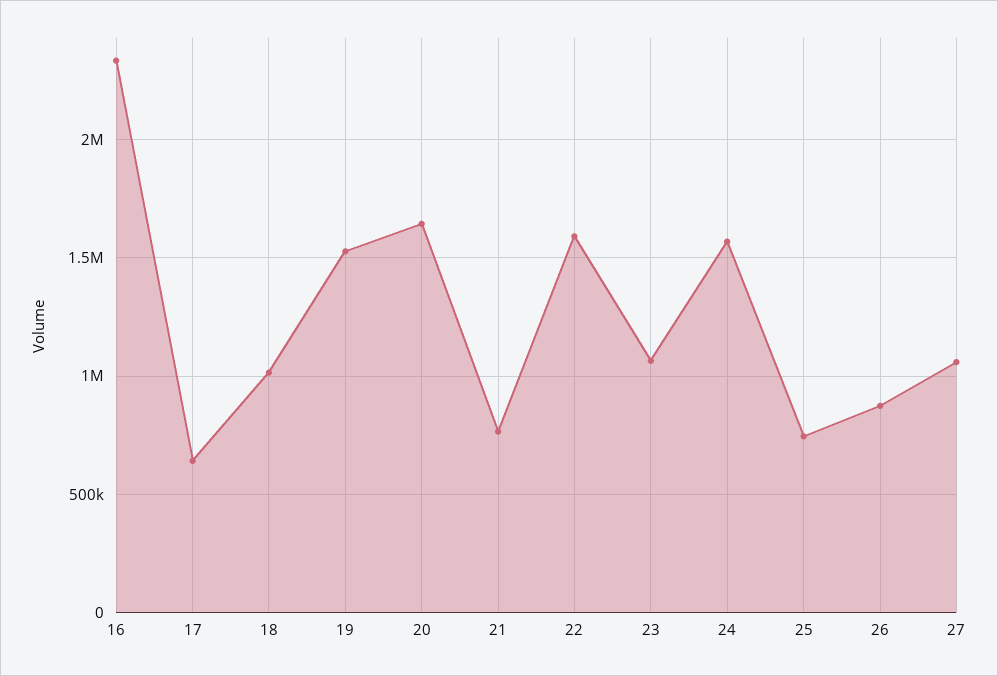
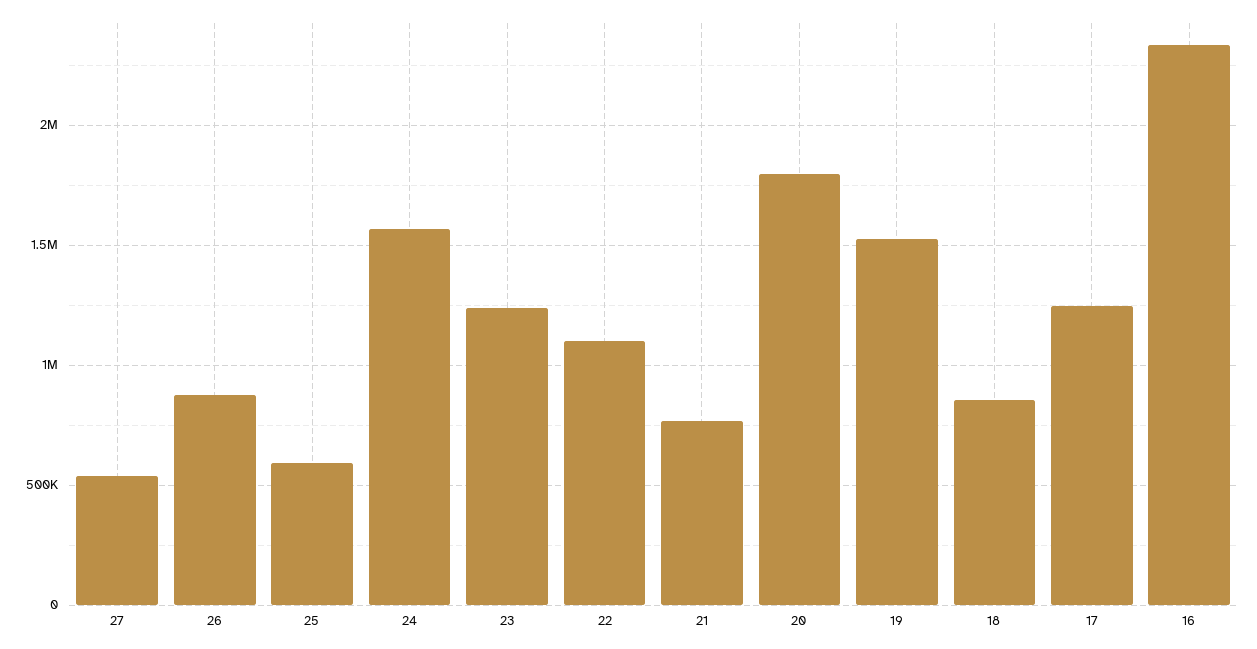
  {
    "16": 2350000,
-   "17": 650000,
+   "17": 1250000,
-   "18": 1000000,
+   "18": 850000,
    "19": 1550000,
-   "20": 1650000,
+   "20": 1800000,
    "21": 750000,
-   "22": 1600000,
+   "22": 1100000,
-   "23": 1050000,
+   "23": 1250000,
    "24": 1550000,
-   "25": 750000,
+   "25": 600000,
    "26": 850000,
-   "27": 1050000
+   "27": 550000
  }

